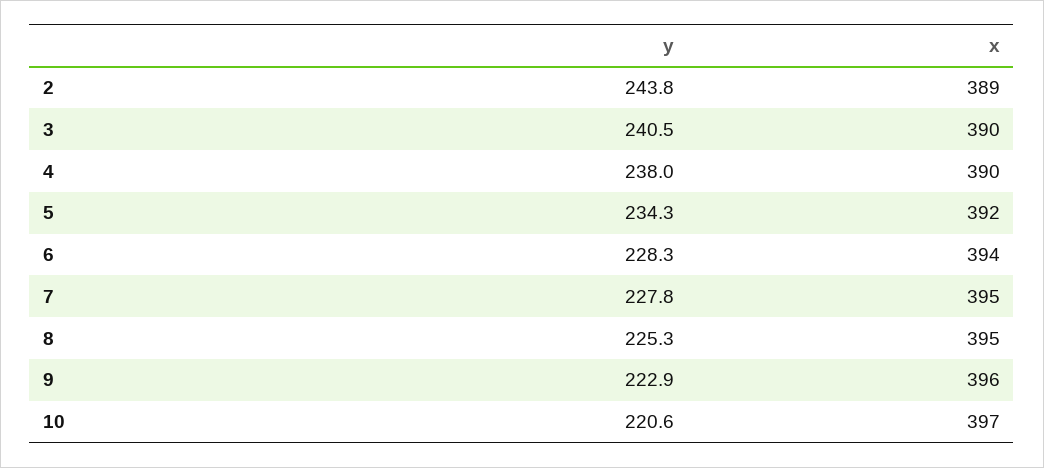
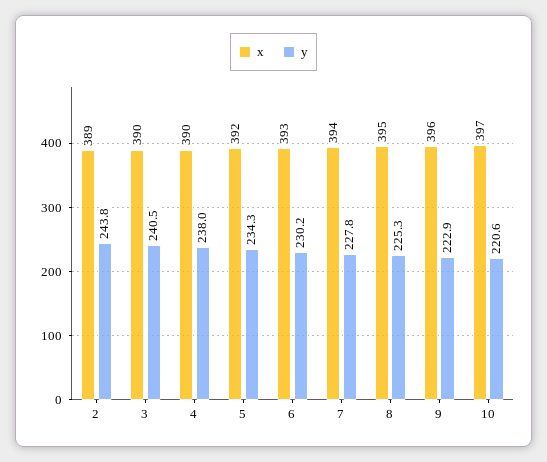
  {
    "y": {
      "2": 243.8,
      "3": 240.5,
      "4": 238,
      "5": 234.3,
-     "6": 228.3,
+     "6": 230.2,
      "7": 227.8,
      "8": 225.3,
      "9": 222.9,
      "10": 220.6
    },
    "x": {
      "2": 389,
      "3": 390,
      "4": 390,
      "5": 392,
-     "6": 394,
+     "6": 393,
-     "7": 395,
+     "7": 394,
      "8": 395,
      "9": 396,
      "10": 397
    }
  }

